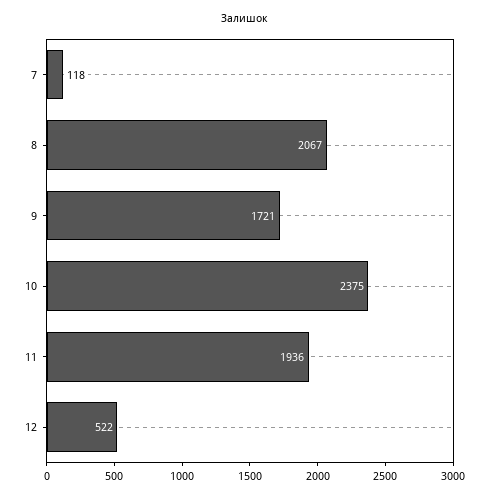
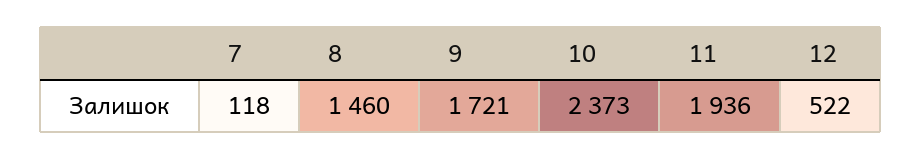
  {
    "7": 118,
-   "8": 2067,
+   "8": 1460,
    "9": 1721,
-   "10": 2375,
+   "10": 2373,
    "11": 1936,
    "12": 522
  }

